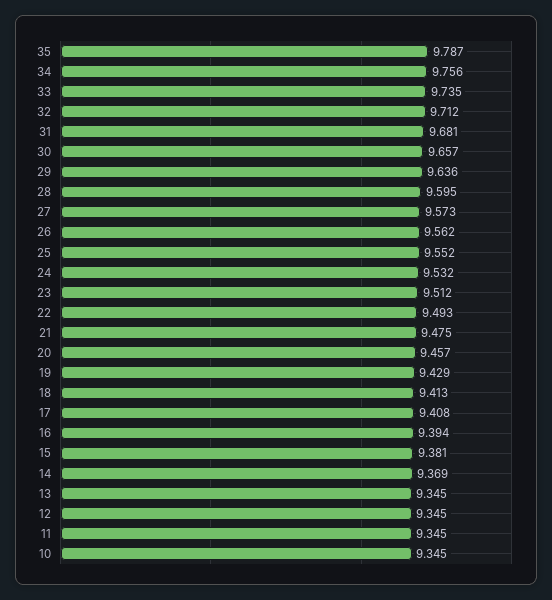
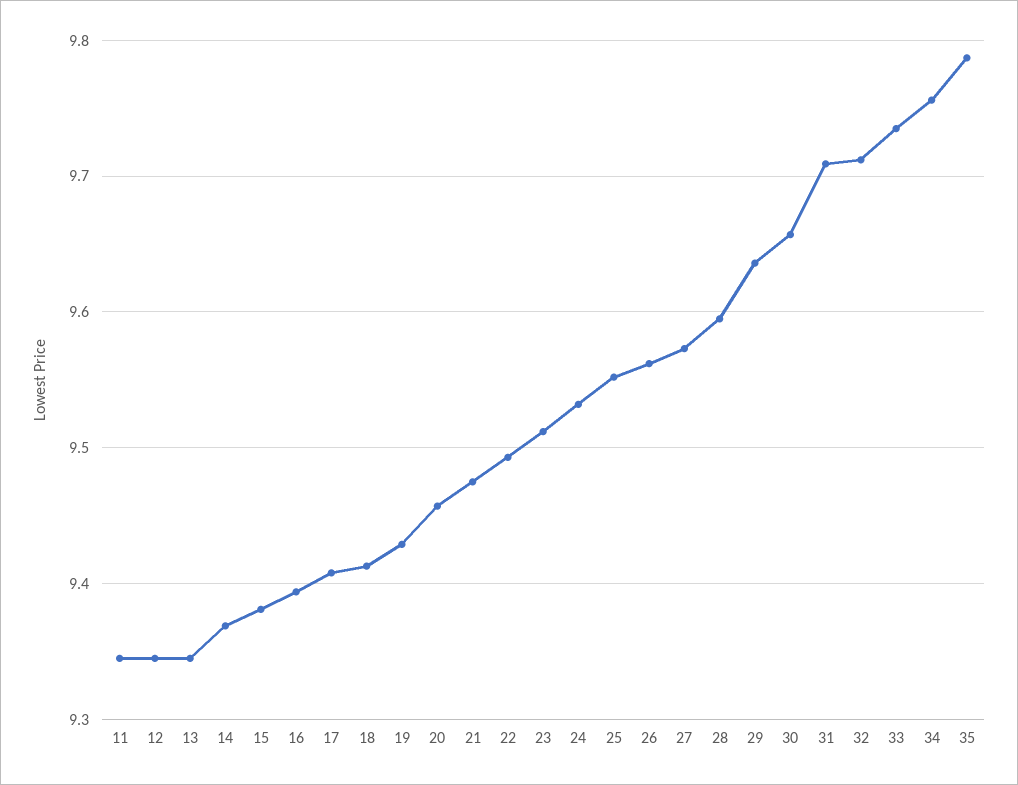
  {
    "35": 9.787,
    "34": 9.756,
    "33": 9.735,
    "32": 9.712,
-   "31": 9.681,
+   "31": 9.71,
    "30": 9.657,
    "29": 9.636,
    "28": 9.595,
    "27": 9.573,
    "26": 9.562,
    "25": 9.552,
    "24": 9.532,
    "23": 9.512,
    "22": 9.493,
    "21": 9.475,
    "20": 9.457,
    "19": 9.429,
    "18": 9.413,
    "17": 9.408,
    "16": 9.394,
    "15": 9.381,
    "14": 9.369,
    "13": 9.345,
    "12": 9.345,
-   "11": 9.345,
+   "11": 9.345
-   "10": 9.345
  }

